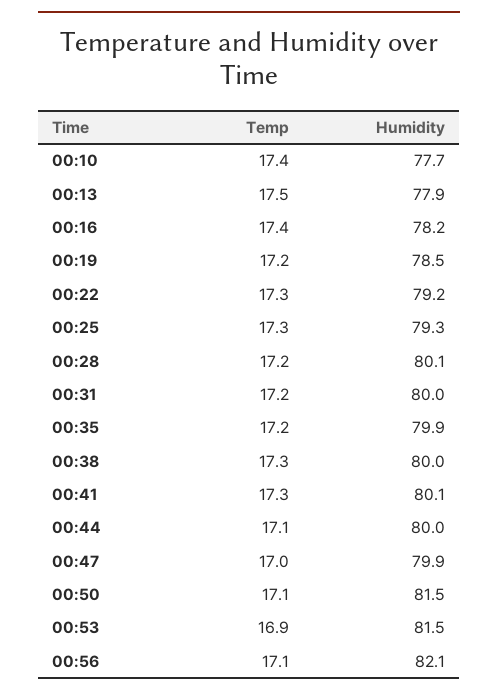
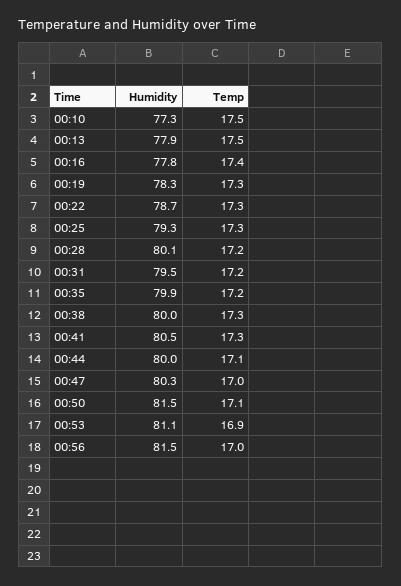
  {
    "Temp": {
-     "00:10": 17.4,
+     "00:10": 17.5,
      "00:13": 17.5,
      "00:16": 17.4,
-     "00:19": 17.2,
+     "00:19": 17.3,
      "00:22": 17.3,
      "00:25": 17.3,
      "00:28": 17.2,
      "00:31": 17.2,
      "00:35": 17.2,
      "00:38": 17.3,
      "00:41": 17.3,
      "00:44": 17.1,
      "00:47": 17,
      "00:50": 17.1,
      "00:53": 16.9,
-     "00:56": 17.1
+     "00:56": 17
    },
    "Humidity": {
-     "00:10": 77.7,
+     "00:10": 77.3,
      "00:13": 77.9,
-     "00:16": 78.2,
+     "00:16": 77.8,
-     "00:19": 78.5,
+     "00:19": 78.3,
-     "00:22": 79.2,
+     "00:22": 78.7,
      "00:25": 79.3,
      "00:28": 80.1,
-     "00:31": 80,
+     "00:31": 79.5,
      "00:35": 79.9,
      "00:38": 80,
-     "00:41": 80.1,
+     "00:41": 80.5,
      "00:44": 80,
-     "00:47": 79.9,
+     "00:47": 80.3,
      "00:50": 81.5,
-     "00:53": 81.5,
+     "00:53": 81.1,
-     "00:56": 82.1
+     "00:56": 81.5
    }
  }

